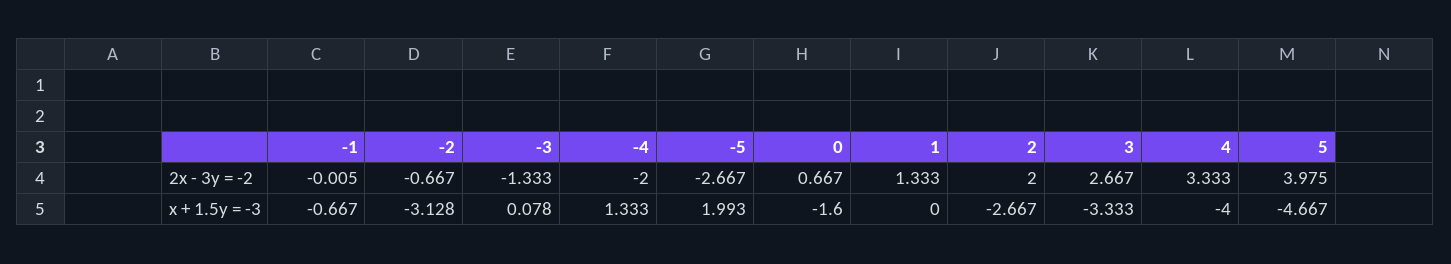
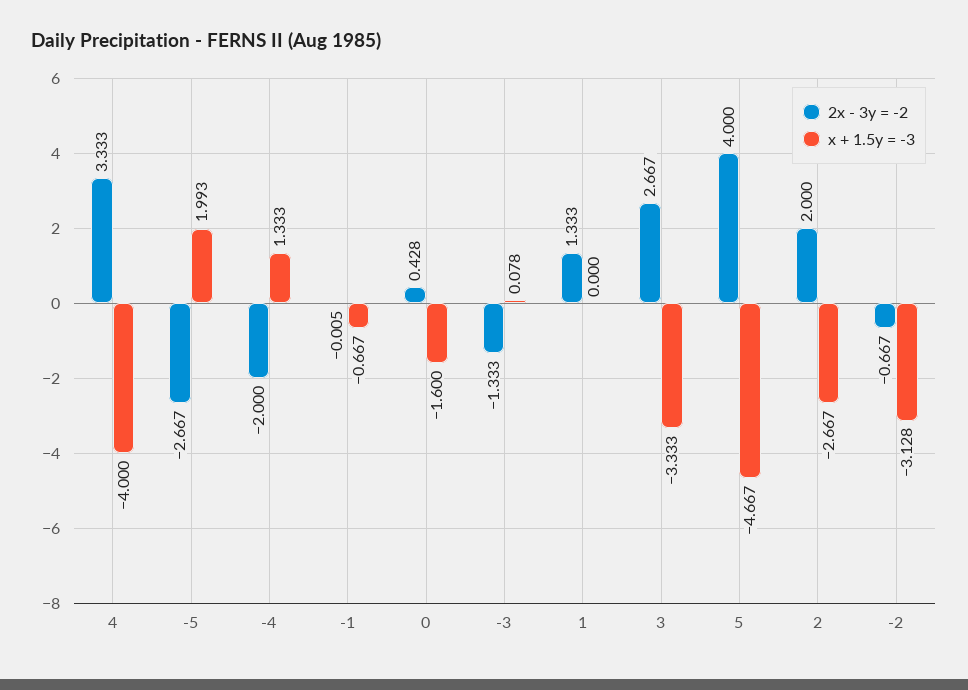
  {
    "2x - 3y = -2": {
      "-1": -0.005,
      "-2": -0.667,
      "-3": -1.333,
      "-4": -2,
      "-5": -2.667,
-     "0": 0.667,
+     "0": 0.428,
      "1": 1.333,
      "2": 2,
      "3": 2.667,
      "4": 3.333,
-     "5": 3.975
+     "5": 4
    },
    "x + 1.5y = -3": {
      "-1": -0.667,
      "-2": -3.128,
      "-3": 0.078,
      "-4": 1.333,
      "-5": 1.993,
      "0": -1.6,
      "1": 0,
      "2": -2.667,
      "3": -3.333,
      "4": -4,
      "5": -4.667
    }
  }

